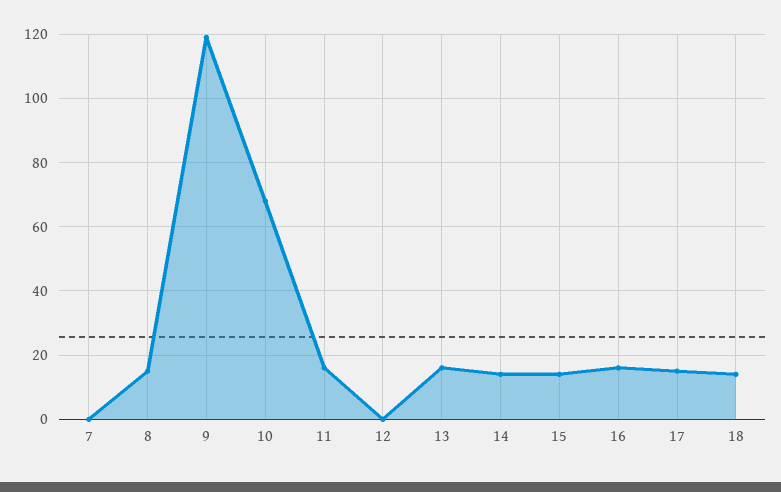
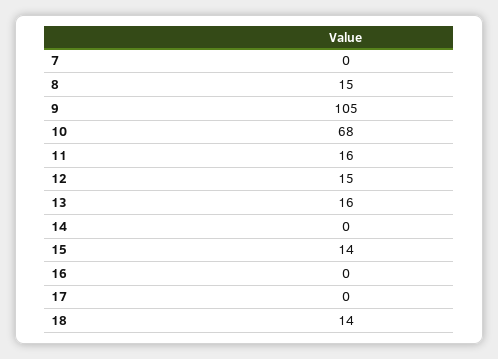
  {
    "7": 0,
    "8": 15,
-   "9": 120,
+   "9": 105,
    "10": 68,
    "11": 16,
-   "12": 0,
+   "12": 15,
    "13": 16,
-   "14": 15,
+   "14": 0,
    "15": 14,
-   "16": 15,
+   "16": 0,
-   "17": 15,
+   "17": 0,
    "18": 14
  }

